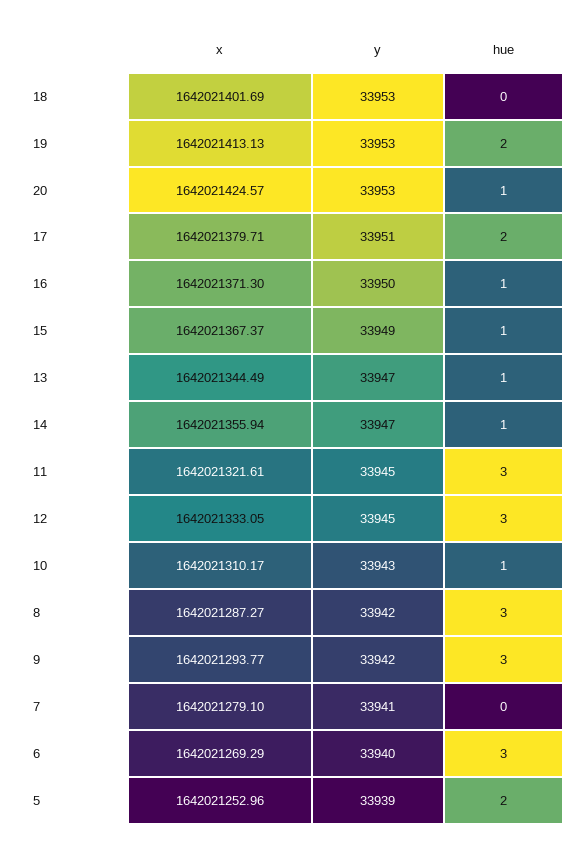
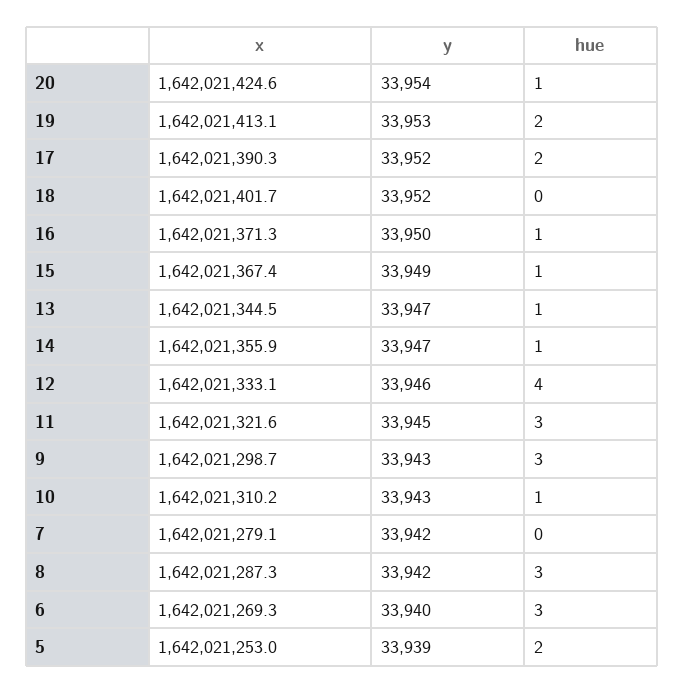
  {
    "x": {
      "18": 1642021401.69,
      "19": 1642021413.13,
      "20": 1642021424.57,
-     "17": 1642021379.71,
+     "17": 1642021390.3,
      "16": 1642021371.3,
      "15": 1642021367.37,
      "13": 1642021344.49,
      "14": 1642021355.94,
      "11": 1642021321.61,
      "12": 1642021333.05,
      "10": 1642021310.17,
      "8": 1642021287.27,
-     "9": 1642021293.77,
+     "9": 1642021298.7,
      "7": 1642021279.1,
      "6": 1642021269.29,
      "5": 1642021252.96
    },
    "y": {
-     "18": 33953,
+     "18": 33952,
      "19": 33953,
-     "20": 33953,
+     "20": 33954,
-     "17": 33951,
+     "17": 33952,
      "16": 33950,
      "15": 33949,
      "13": 33947,
      "14": 33947,
      "11": 33945,
-     "12": 33945,
+     "12": 33946,
      "10": 33943,
      "8": 33942,
-     "9": 33942,
+     "9": 33943,
-     "7": 33941,
+     "7": 33942,
      "6": 33940,
      "5": 33939
    },
    "hue": {
      "18": 0,
      "19": 2,
      "20": 1,
      "17": 2,
      "16": 1,
      "15": 1,
      "13": 1,
      "14": 1,
      "11": 3,
-     "12": 3,
+     "12": 4,
      "10": 1,
      "8": 3,
      "9": 3,
      "7": 0,
      "6": 3,
      "5": 2
    }
  }

